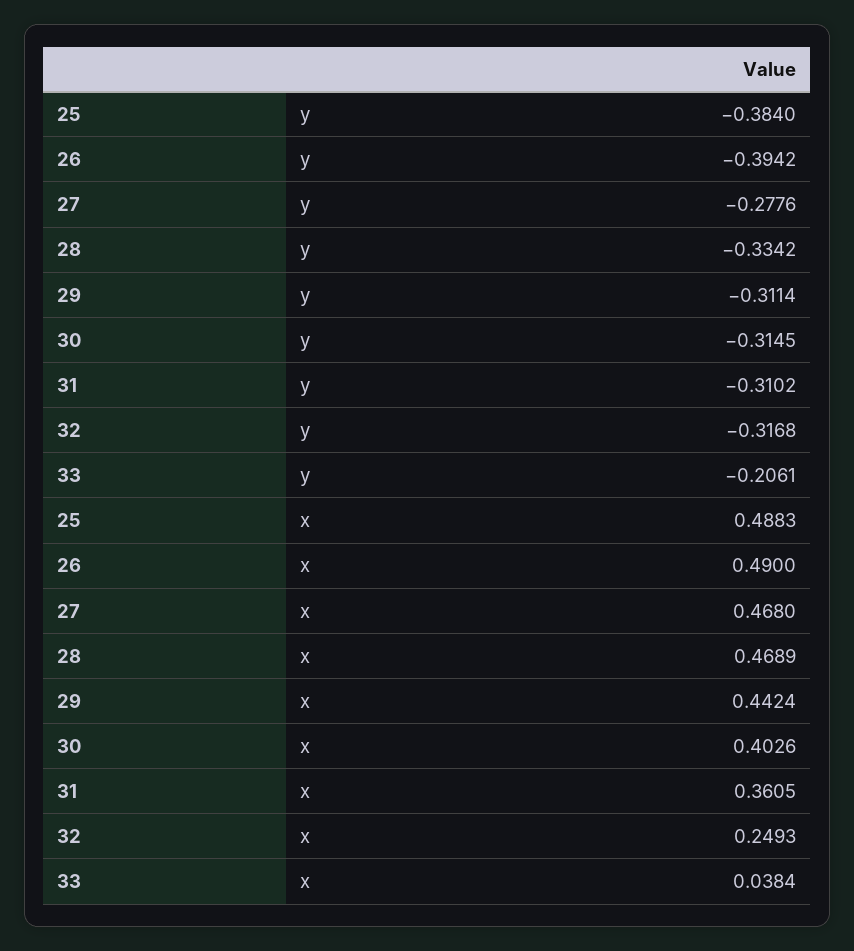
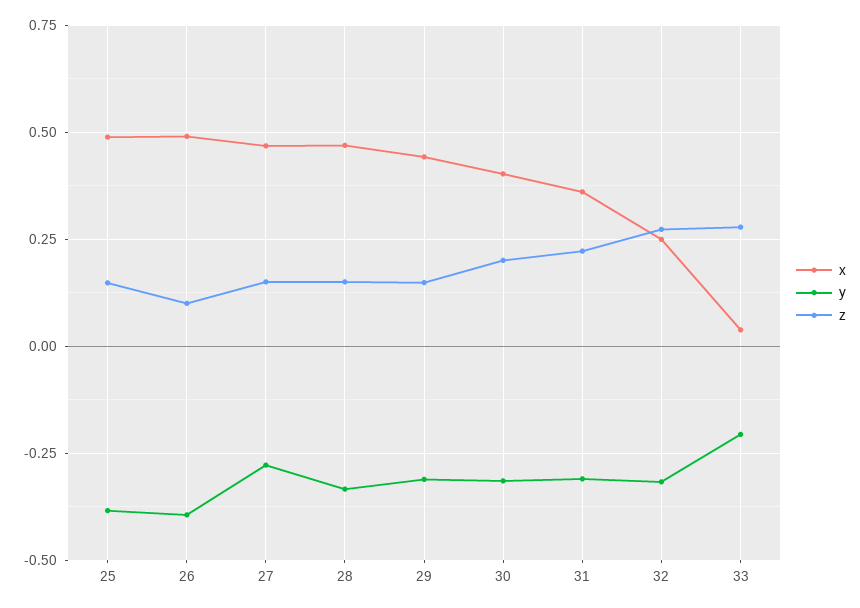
  {
    "y": {
      "25": -0.384,
      "26": -0.3942,
      "27": -0.2776,
      "28": -0.3342,
      "29": -0.3114,
      "30": -0.3145,
      "31": -0.3102,
      "32": -0.3168,
      "33": -0.2061
    },
    "x": {
      "25": 0.4883,
      "26": 0.49,
      "27": 0.468,
      "28": 0.4689,
      "29": 0.4424,
      "30": 0.4026,
      "31": 0.3605,
      "32": 0.2493,
      "33": 0.0384
-   }
+   },
+   "z": {
+     "25": 0.15,
+     "26": 0.1,
+     "27": 0.15,
+     "28": 0.15,
+     "29": 0.15,
+     "30": 0.2,
+     "31": 0.225,
+     "32": 0.275,
+     "33": 0.275
+   }
  }

